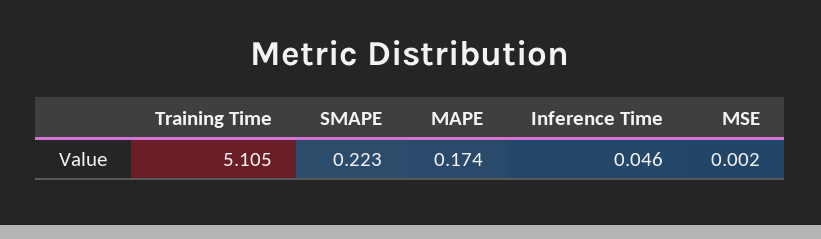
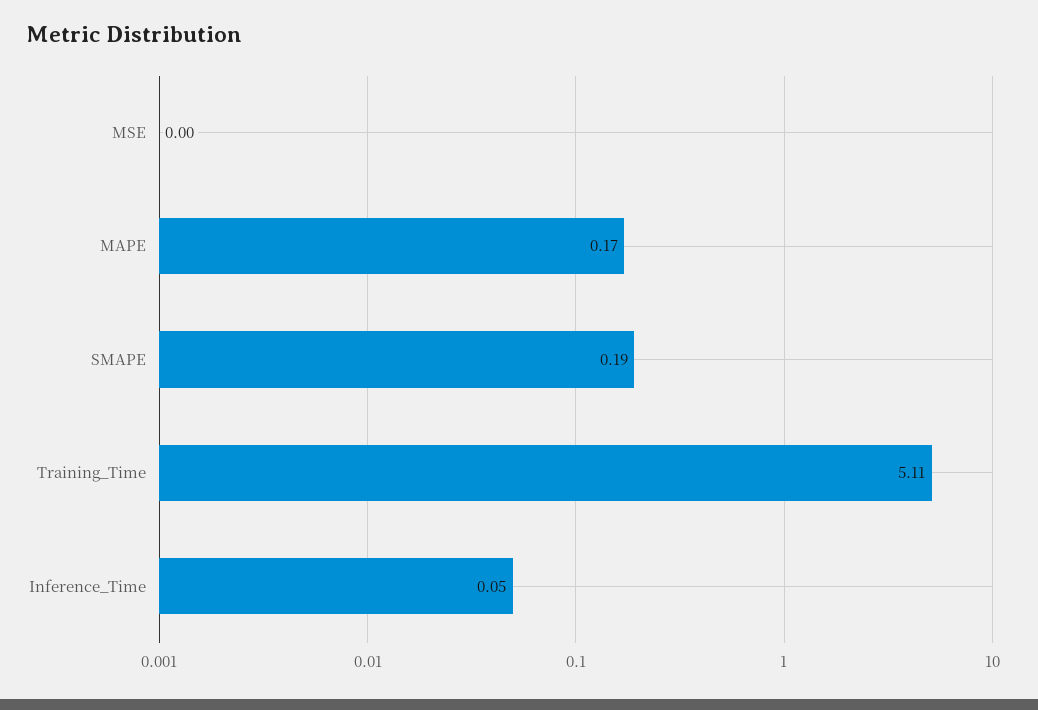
  {
    "Training Time": 5.105,
-   "SMAPE": 0.223,
+   "SMAPE": 0.19,
    "MAPE": 0.174,
    "Inference Time": 0.046,
    "MSE": 0.002
  }

